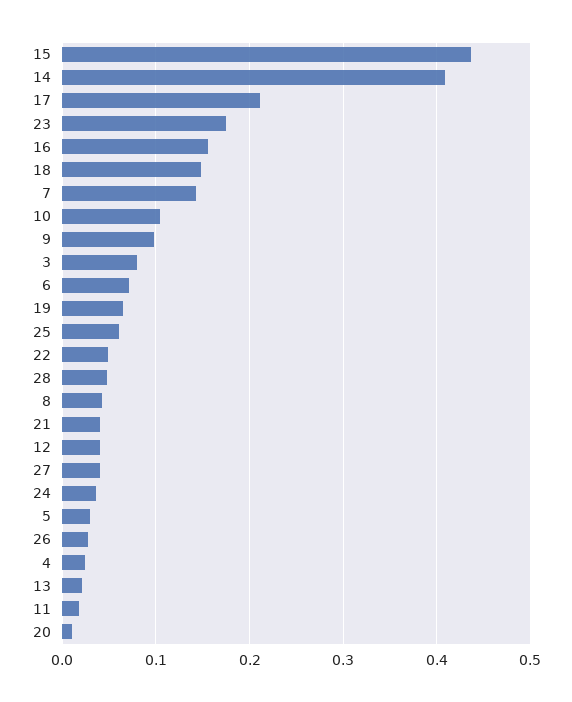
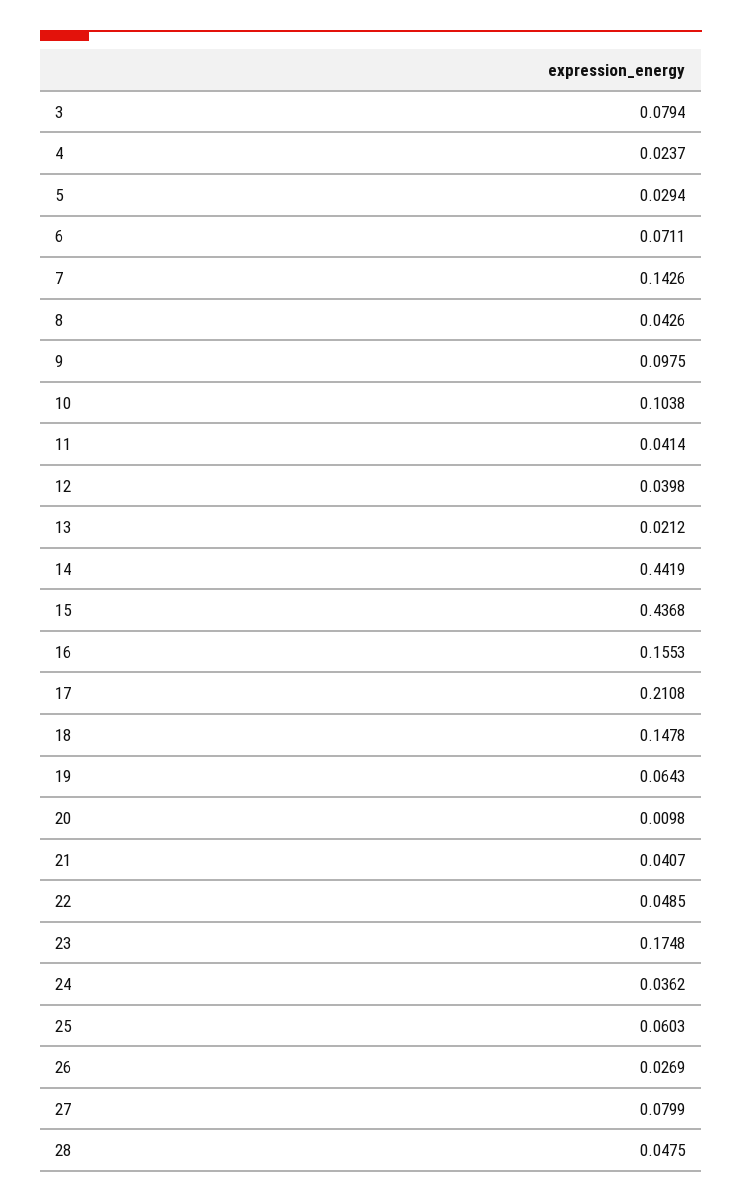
  {
    "15": 0.4368,
-   "14": 0.41,
+   "14": 0.4419,
    "17": 0.2108,
    "23": 0.1748,
    "16": 0.1553,
    "18": 0.1478,
    "7": 0.1426,
    "10": 0.1038,
    "9": 0.0975,
    "3": 0.0794,
    "6": 0.0711,
    "19": 0.0643,
    "25": 0.0603,
    "22": 0.0485,
    "28": 0.0475,
    "8": 0.0426,
    "21": 0.0407,
    "12": 0.0398,
-   "27": 0.04,
+   "27": 0.0799,
    "24": 0.0362,
    "5": 0.0294,
    "26": 0.0269,
    "4": 0.0237,
    "13": 0.0212,
-   "11": 0.02,
+   "11": 0.0414,
    "20": 0.0098
  }

